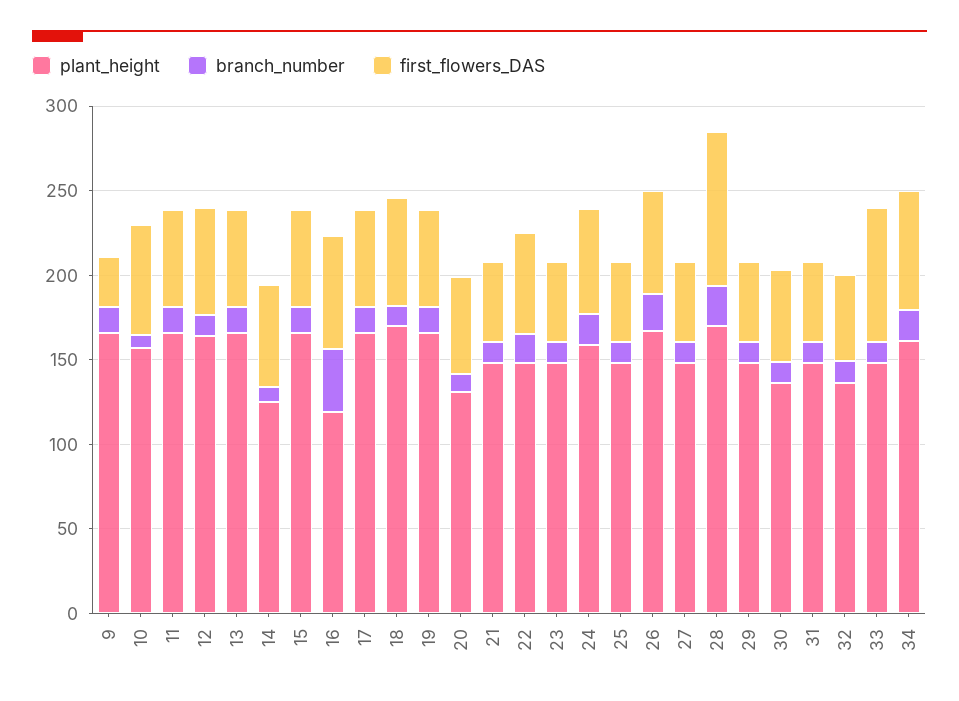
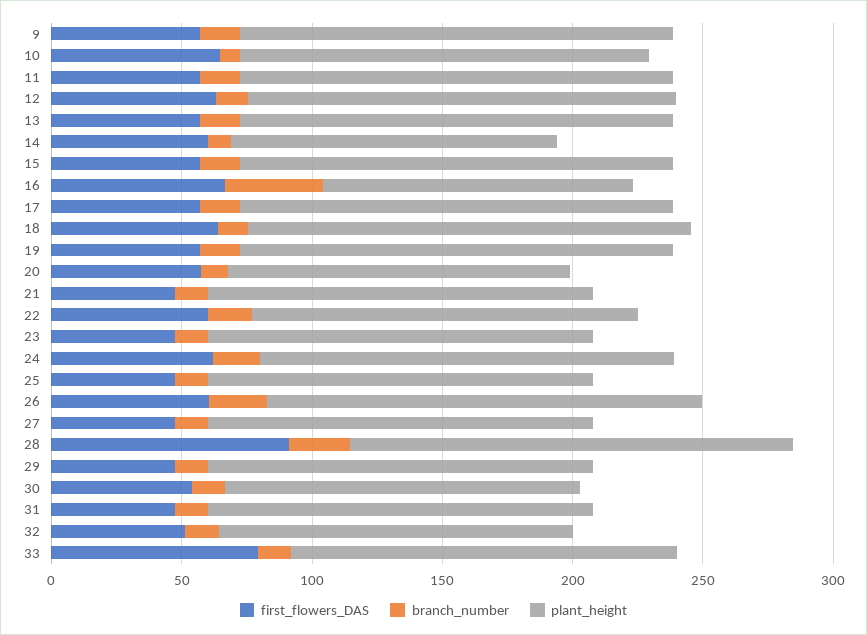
  {
    "plant_height": {
      "9": 170,
      "10": 160,
      "11": 170,
      "12": 160,
      "13": 170,
      "14": 130,
      "15": 170,
      "16": 120,
      "17": 170,
      "18": 170,
      "19": 170,
      "20": 130,
      "21": 150,
      "22": 150,
      "23": 150,
      "24": 160,
      "25": 150,
      "26": 170,
      "27": 150,
      "28": 170,
      "29": 150,
      "30": 140,
      "31": 150,
      "32": 140,
-     "33": 150,
+     "33": 150
-     "34": 160
    },
    "branch_number": {
      "9": 20,
      "10": 10,
      "11": 20,
      "12": 10,
      "13": 20,
      "14": 10,
      "15": 20,
      "16": 40,
      "17": 20,
      "18": 10,
      "19": 20,
      "20": 10,
      "21": 10,
      "22": 20,
      "23": 10,
      "24": 20,
      "25": 10,
      "26": 20,
      "27": 10,
      "28": 20,
      "29": 10,
      "30": 10,
      "31": 10,
      "32": 10,
-     "33": 10,
+     "33": 10
-     "34": 20
    },
    "first_flowers_DAS": {
-     "9": 30,
+     "9": 60,
      "10": 60,
      "11": 60,
      "12": 60,
      "13": 60,
      "14": 60,
      "15": 60,
      "16": 70,
      "17": 60,
      "18": 60,
      "19": 60,
      "20": 60,
      "21": 50,
      "22": 60,
      "23": 50,
      "24": 60,
      "25": 50,
      "26": 60,
      "27": 50,
      "28": 90,
      "29": 50,
      "30": 50,
      "31": 50,
      "32": 50,
-     "33": 80,
+     "33": 80
-     "34": 70
    }
  }

